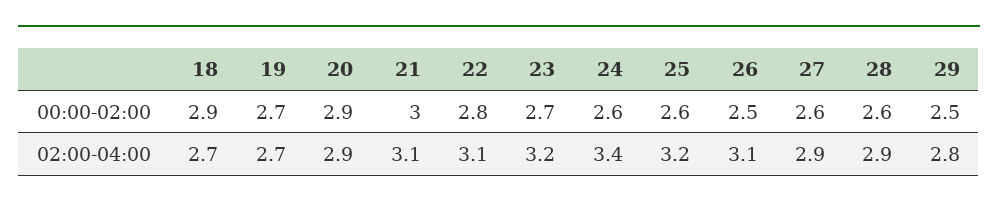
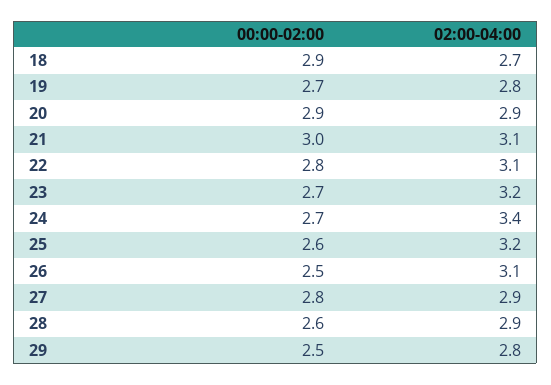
  {
    "18": {
      "00:00-02:00": 2.9,
      "02:00-04:00": 2.7
    },
    "19": {
      "00:00-02:00": 2.7,
-     "02:00-04:00": 2.7
+     "02:00-04:00": 2.8
    },
    "20": {
      "00:00-02:00": 2.9,
      "02:00-04:00": 2.9
    },
    "21": {
      "00:00-02:00": 3,
      "02:00-04:00": 3.1
    },
    "22": {
      "00:00-02:00": 2.8,
      "02:00-04:00": 3.1
    },
    "23": {
      "00:00-02:00": 2.7,
      "02:00-04:00": 3.2
    },
    "24": {
-     "00:00-02:00": 2.6,
+     "00:00-02:00": 2.7,
      "02:00-04:00": 3.4
    },
    "25": {
      "00:00-02:00": 2.6,
      "02:00-04:00": 3.2
    },
    "26": {
      "00:00-02:00": 2.5,
      "02:00-04:00": 3.1
    },
    "27": {
-     "00:00-02:00": 2.6,
+     "00:00-02:00": 2.8,
      "02:00-04:00": 2.9
    },
    "28": {
      "00:00-02:00": 2.6,
      "02:00-04:00": 2.9
    },
    "29": {
      "00:00-02:00": 2.5,
      "02:00-04:00": 2.8
    }
  }

